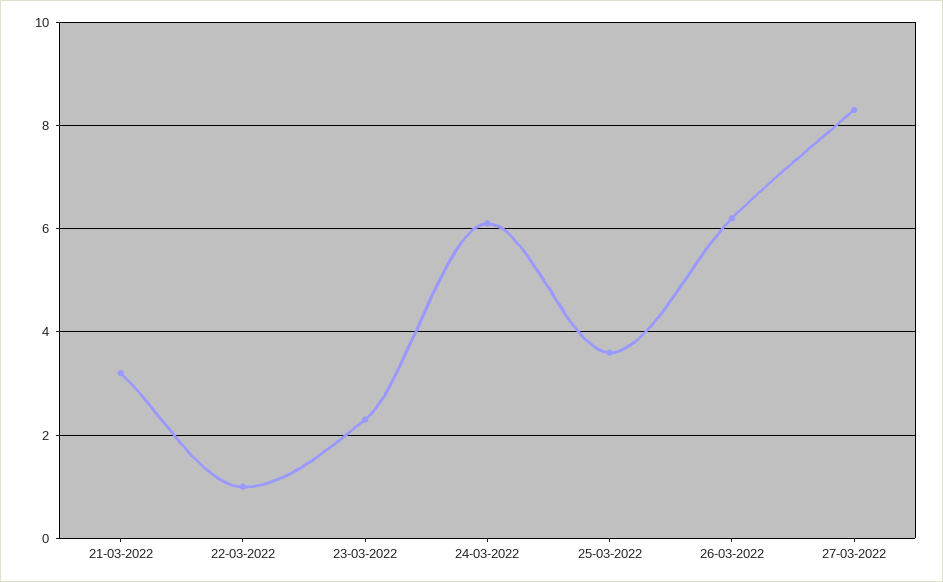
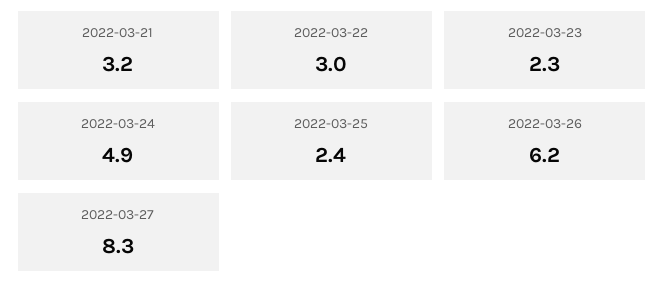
  {
    "21-03-2022": 3.2,
-   "22-03-2022": 1,
+   "22-03-2022": 3,
    "23-03-2022": 2.3,
-   "24-03-2022": 6,
+   "24-03-2022": 4.9,
-   "25-03-2022": 3.5,
+   "25-03-2022": 2.4,
    "26-03-2022": 6.2,
    "27-03-2022": 8.3
  }

